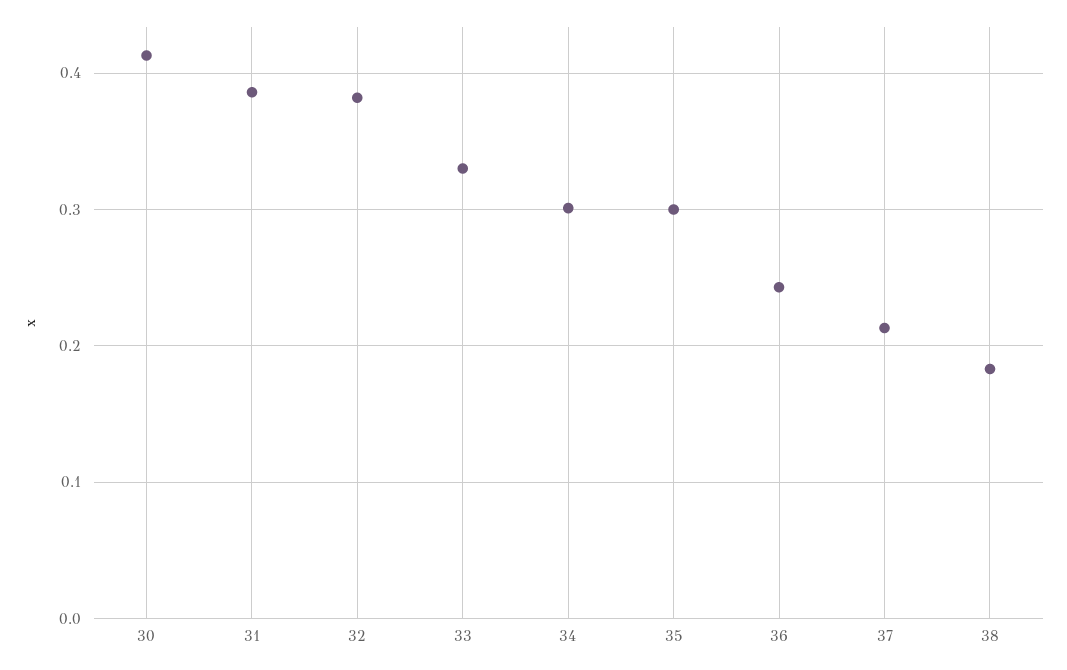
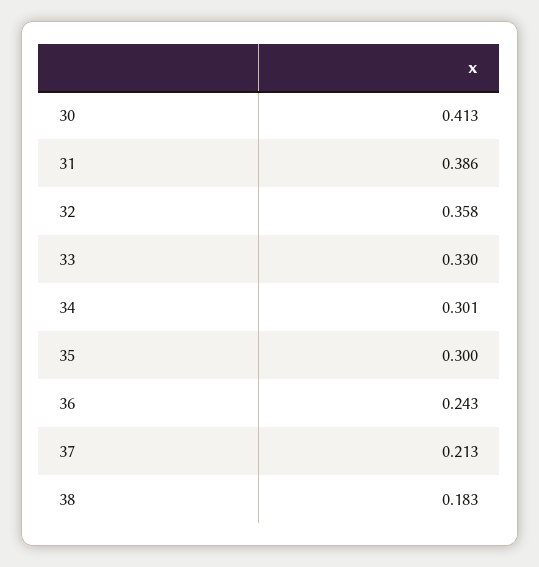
  {
    "30": 0.413,
    "31": 0.386,
-   "32": 0.38,
+   "32": 0.358,
    "33": 0.33,
    "34": 0.301,
    "35": 0.3,
    "36": 0.243,
    "37": 0.213,
    "38": 0.183
  }

